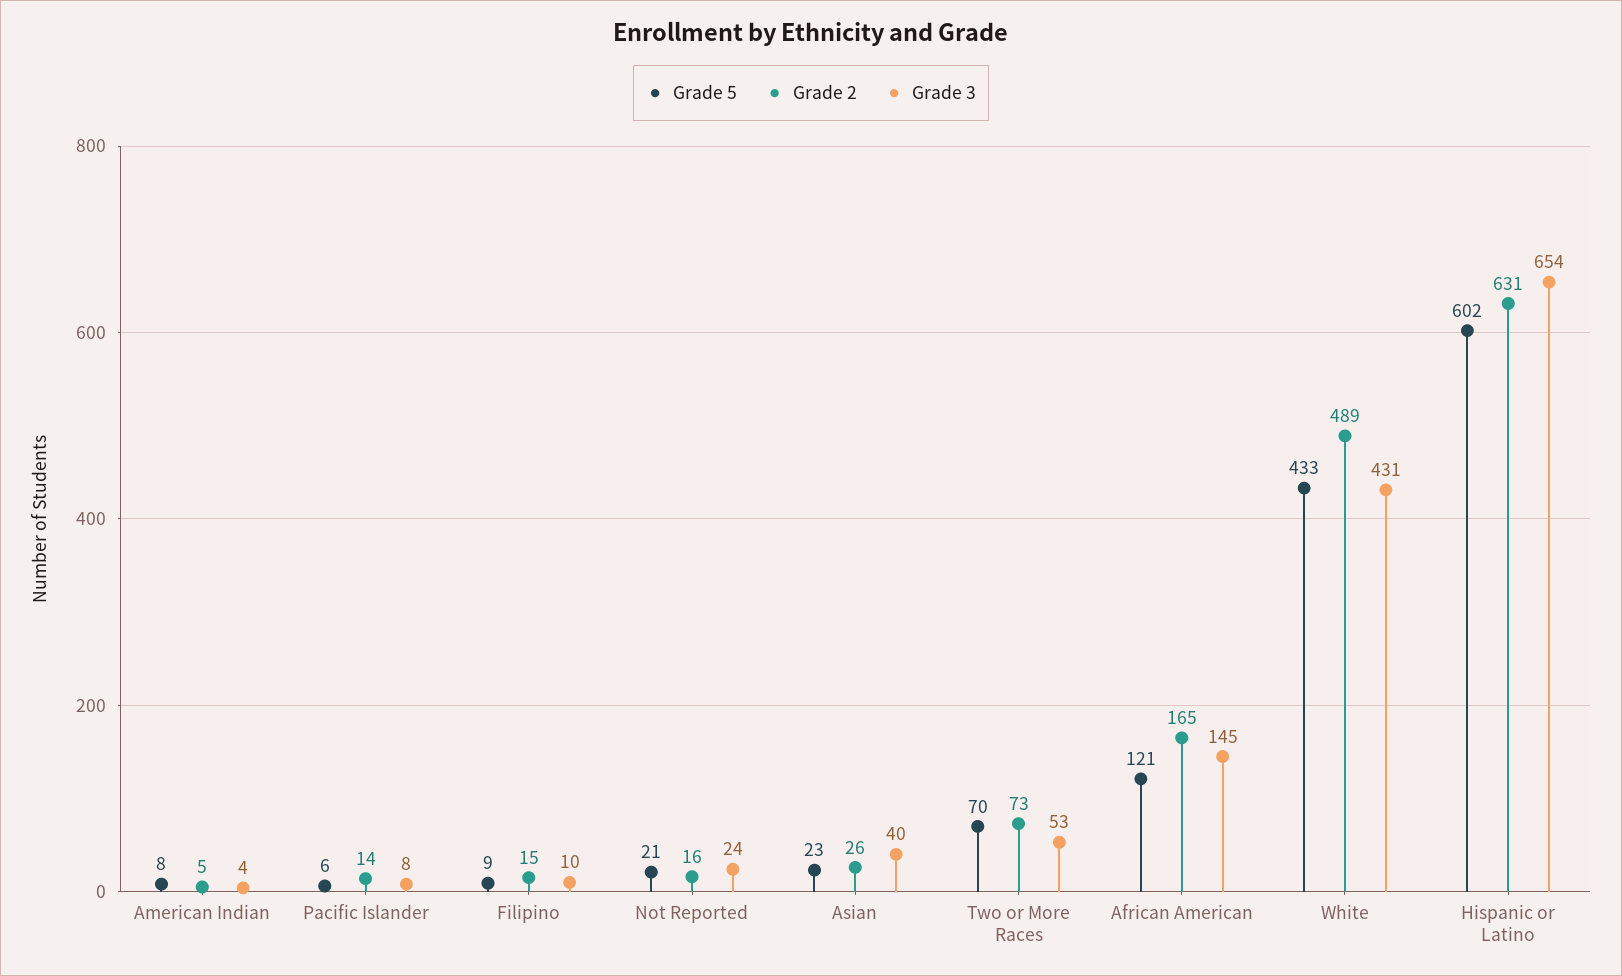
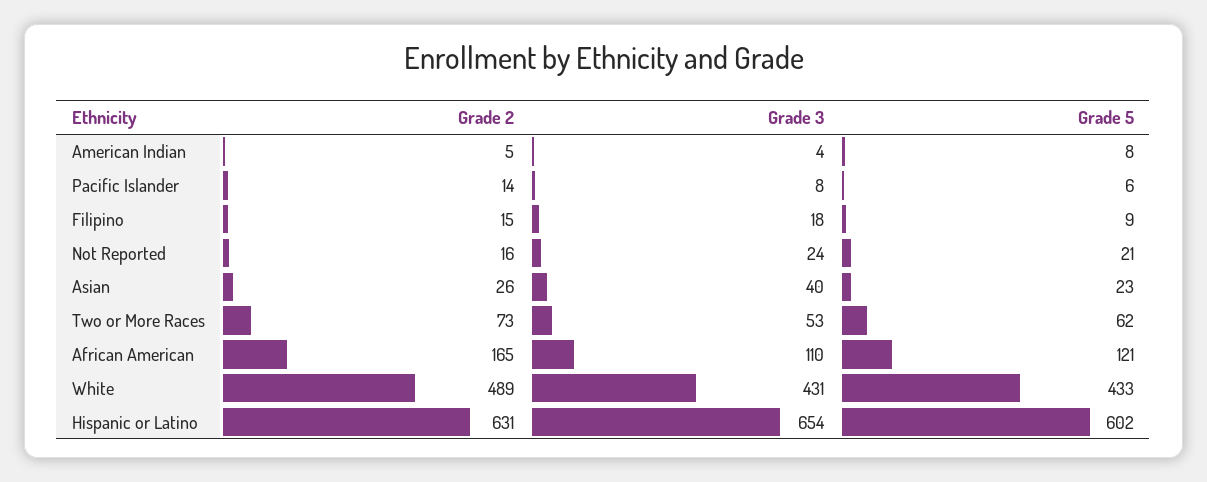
  {
    "Grade 5": {
      "American Indian": 8,
      "Pacific Islander": 6,
      "Filipino": 9,
      "Not Reported": 21,
      "Asian": 23,
-     "Two or More Races": 70,
+     "Two or More Races": 62,
      "African American": 121,
      "White": 433,
      "Hispanic or Latino": 602
    },
    "Grade 2": {
      "American Indian": 5,
      "Pacific Islander": 14,
      "Filipino": 15,
      "Not Reported": 16,
      "Asian": 26,
      "Two or More Races": 73,
      "African American": 165,
      "White": 489,
      "Hispanic or Latino": 631
    },
    "Grade 3": {
      "American Indian": 4,
      "Pacific Islander": 8,
-     "Filipino": 10,
+     "Filipino": 18,
      "Not Reported": 24,
      "Asian": 40,
      "Two or More Races": 53,
-     "African American": 145,
+     "African American": 110,
      "White": 431,
      "Hispanic or Latino": 654
    }
  }

